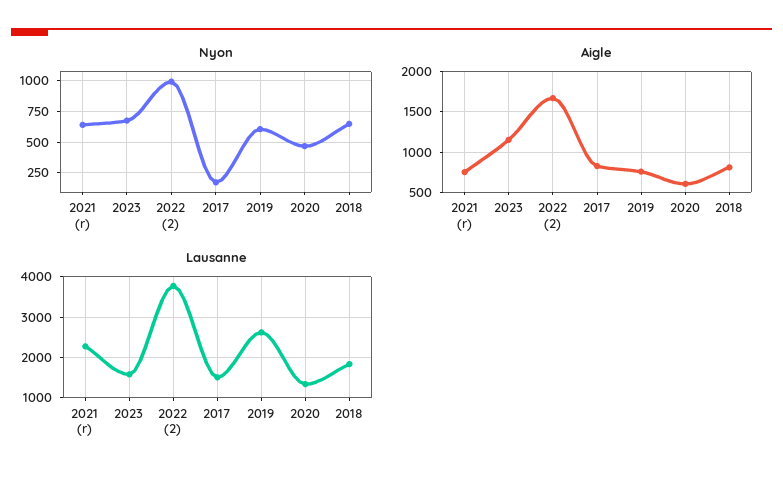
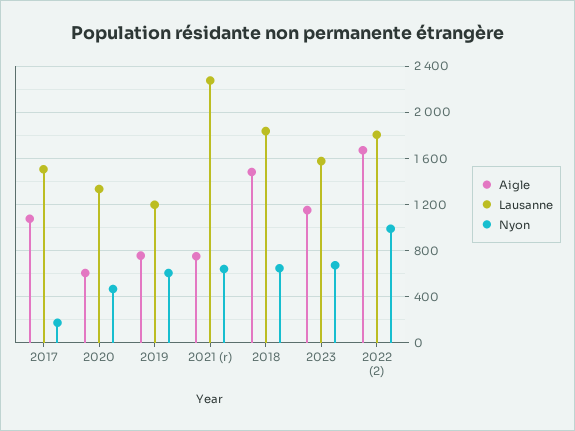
  {
    "Nyon": {
      "2021 (r)": 650,
      "2023": 650,
      "2022 (2)": 1000,
      "2017": 150,
      "2019": 600,
      "2020": 450,
      "2018": 650
    },
    "Aigle": {
      "2021 (r)": 800,
      "2023": 1200,
      "2022 (2)": 1700,
-     "2017": 800,
+     "2017": 1100,
      "2019": 800,
      "2020": 600,
-     "2018": 800
+     "2018": 1500
    },
    "Lausanne": {
      "2021 (r)": 2300,
      "2023": 1600,
-     "2022 (2)": 3800,
+     "2022 (2)": 1800,
      "2017": 1500,
-     "2019": 2600,
+     "2019": 1200,
      "2020": 1300,
      "2018": 1800
    }
  }

